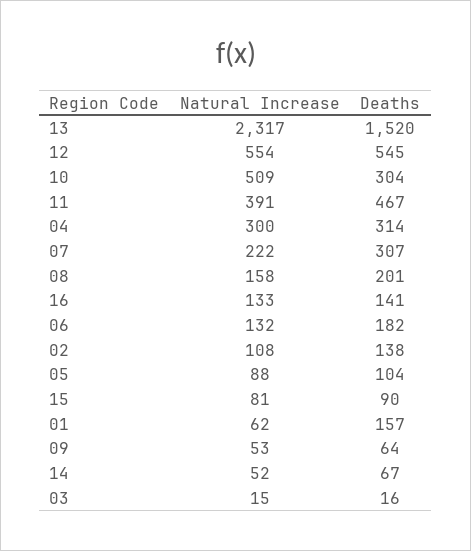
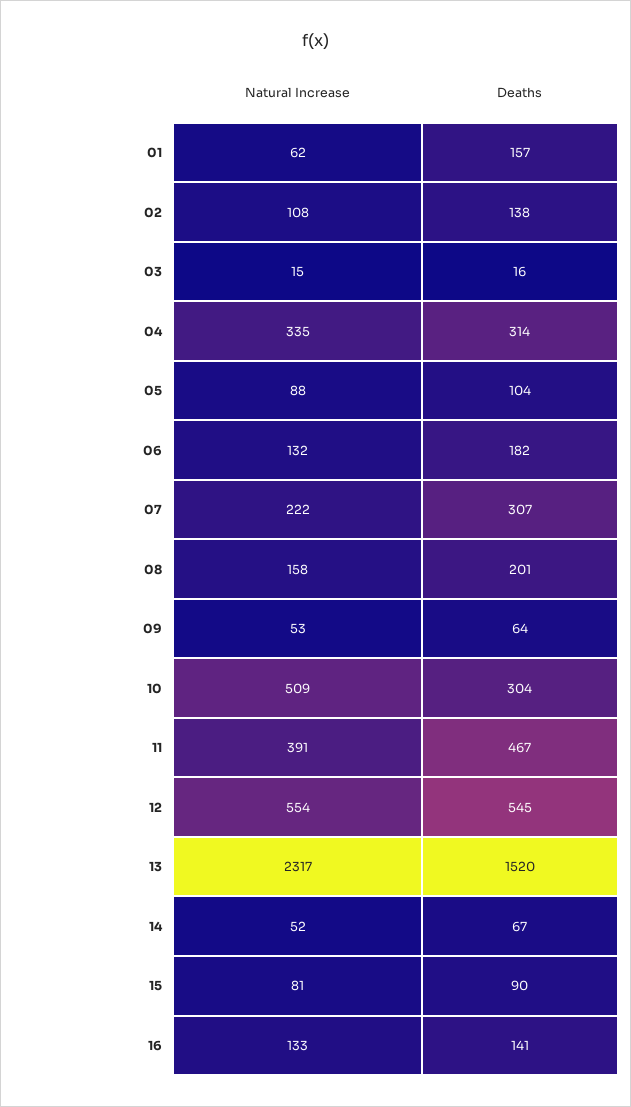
  {
    "Natural Increase": {
      "13": 2317,
      "12": 554,
      "10": 509,
      "11": 391,
-     "04": 300,
+     "04": 335,
      "07": 222,
      "08": 158,
      "16": 133,
      "06": 132,
      "02": 108,
      "05": 88,
      "15": 81,
      "01": 62,
      "09": 53,
      "14": 52,
      "03": 15
    },
    "Deaths": {
      "13": 1520,
      "12": 545,
      "10": 304,
      "11": 467,
      "04": 314,
      "07": 307,
      "08": 201,
      "16": 141,
      "06": 182,
      "02": 138,
      "05": 104,
      "15": 90,
      "01": 157,
      "09": 64,
      "14": 67,
      "03": 16
    }
  }

